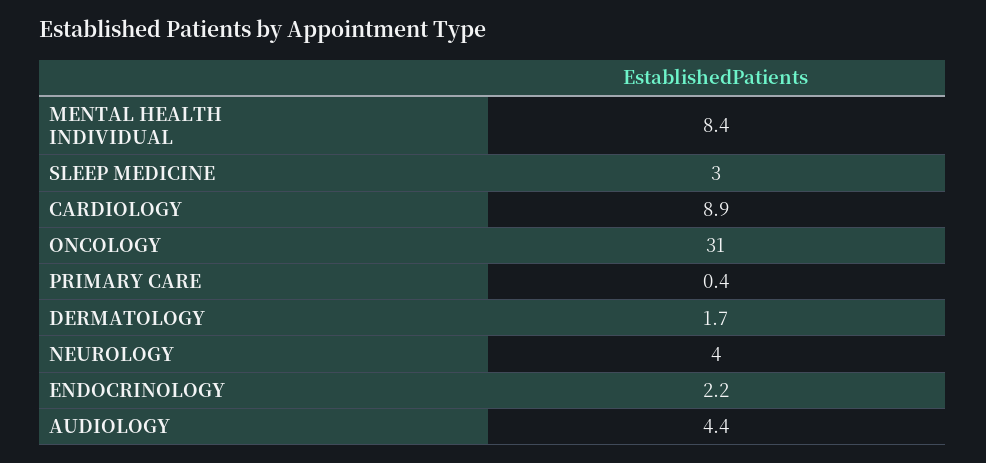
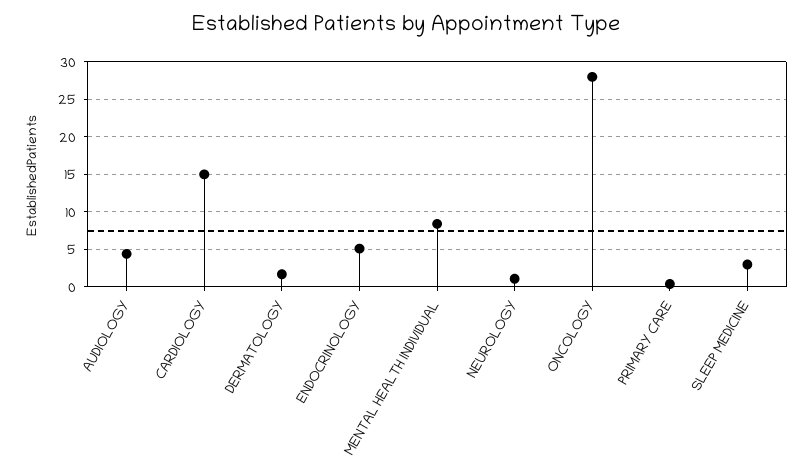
  {
    "MENTAL HEALTH INDIVIDUAL": 8.4,
    "SLEEP MEDICINE": 3,
-   "CARDIOLOGY": 8.9,
+   "CARDIOLOGY": 15,
-   "ONCOLOGY": 31,
+   "ONCOLOGY": 28,
    "PRIMARY CARE": 0.4,
    "DERMATOLOGY": 1.7,
-   "NEUROLOGY": 4,
+   "NEUROLOGY": 1,
-   "ENDOCRINOLOGY": 2.2,
+   "ENDOCRINOLOGY": 5,
    "AUDIOLOGY": 4.4
  }

